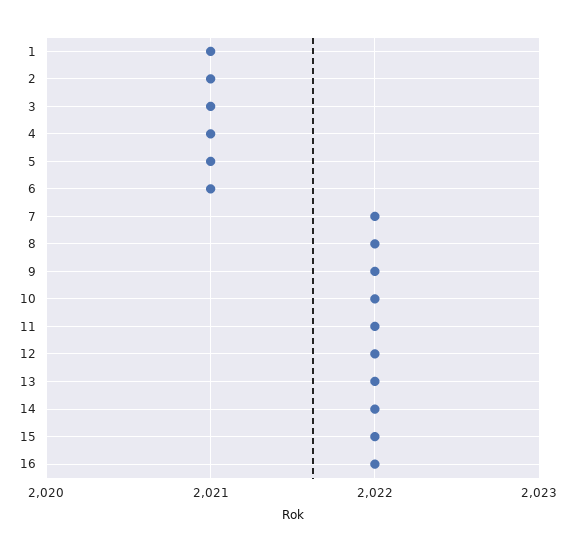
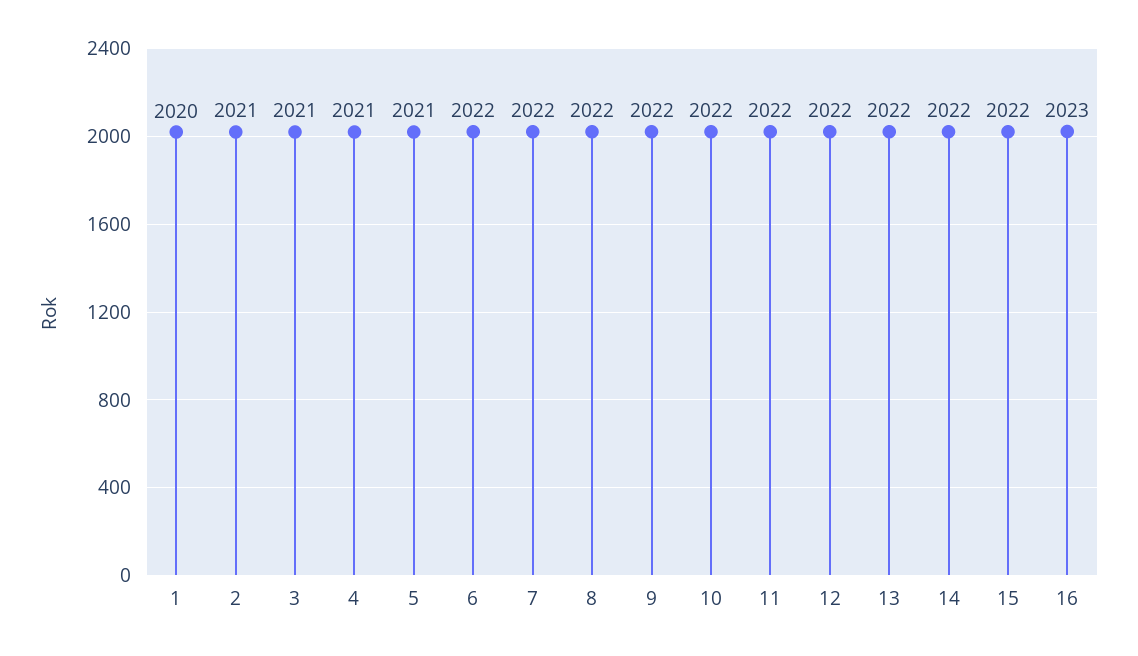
  {
-   "1": 2021,
+   "1": 2020,
    "2": 2021,
    "3": 2021,
    "4": 2021,
    "5": 2021,
-   "6": 2021,
+   "6": 2022,
    "7": 2022,
    "8": 2022,
    "9": 2022,
    "10": 2022,
    "11": 2022,
    "12": 2022,
    "13": 2022,
    "14": 2022,
    "15": 2022,
-   "16": 2022
+   "16": 2023
  }

